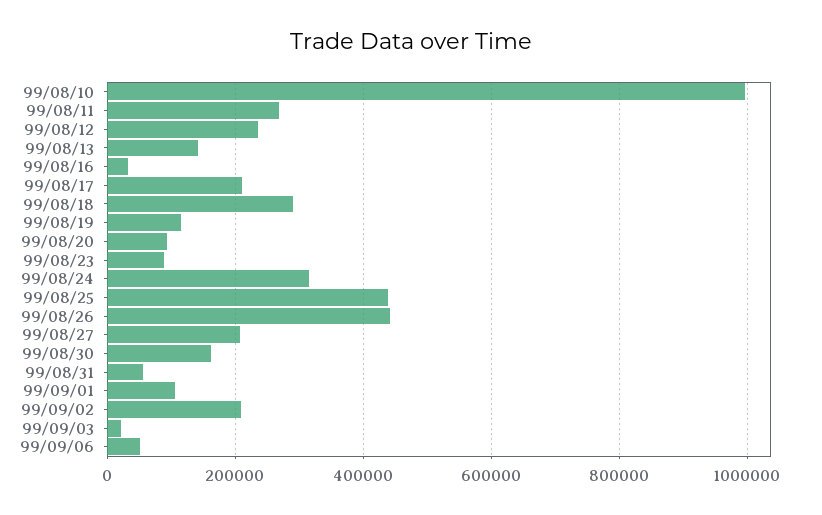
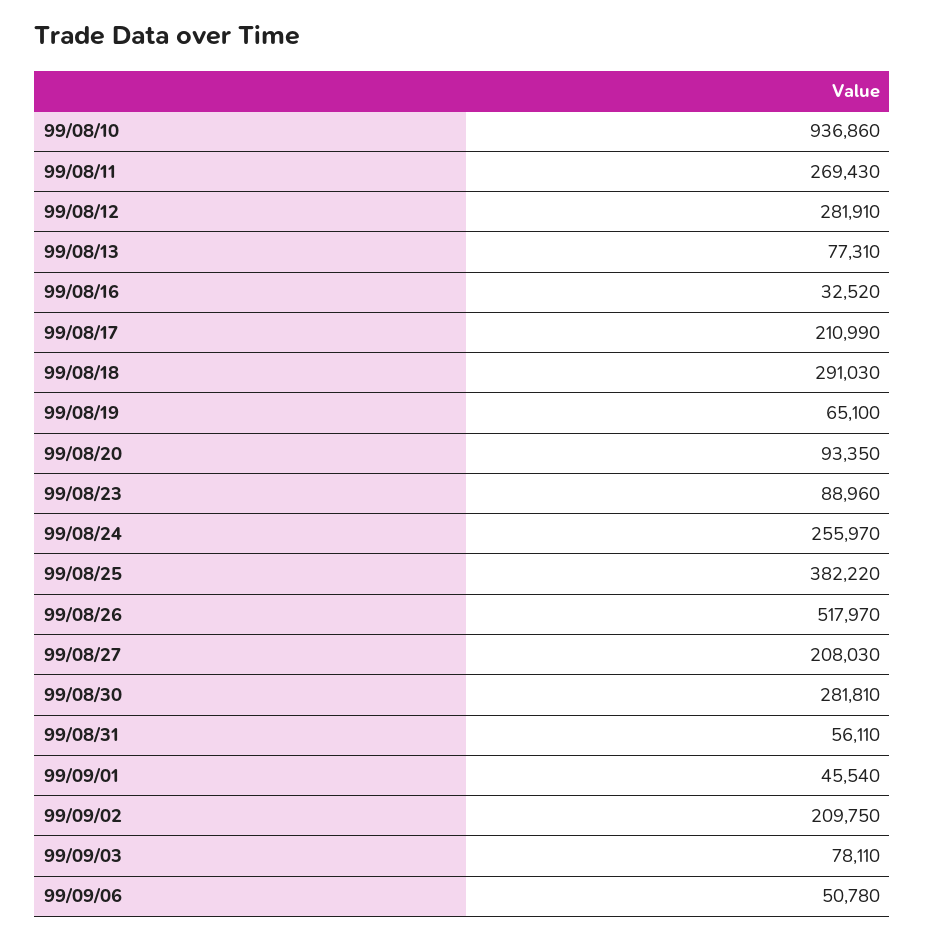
  {
-   "99/08/10": 1000000,
+   "99/08/10": 936860,
    "99/08/11": 269430,
-   "99/08/12": 240000,
+   "99/08/12": 281910,
-   "99/08/13": 140000,
+   "99/08/13": 77310,
    "99/08/16": 32520,
    "99/08/17": 210990,
    "99/08/18": 291030,
-   "99/08/19": 120000,
+   "99/08/19": 65100,
    "99/08/20": 93350,
    "99/08/23": 88960,
-   "99/08/24": 320000,
+   "99/08/24": 255970,
-   "99/08/25": 440000,
+   "99/08/25": 382220,
-   "99/08/26": 440000,
+   "99/08/26": 517970,
    "99/08/27": 208030,
-   "99/08/30": 160000,
+   "99/08/30": 281810,
    "99/08/31": 56110,
-   "99/09/01": 100000,
+   "99/09/01": 45540,
    "99/09/02": 209750,
-   "99/09/03": 20000,
+   "99/09/03": 78110,
    "99/09/06": 50780
  }

